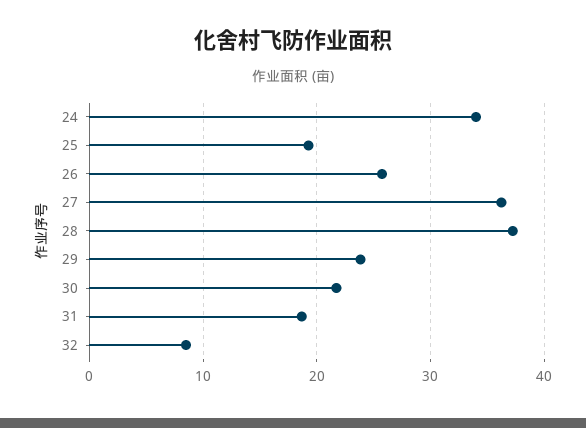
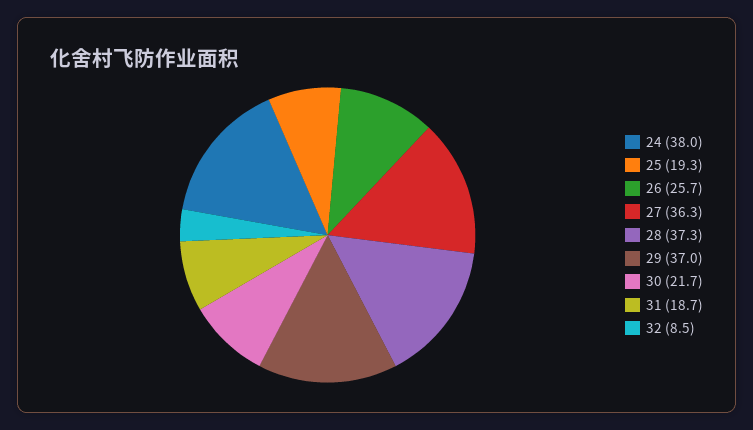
  {
-   "24": 34,
+   "24": 38,
    "25": 19.3,
    "26": 25.7,
    "27": 36.3,
    "28": 37.3,
-   "29": 24,
+   "29": 37,
    "30": 21.7,
    "31": 18.7,
    "32": 8.5
  }

